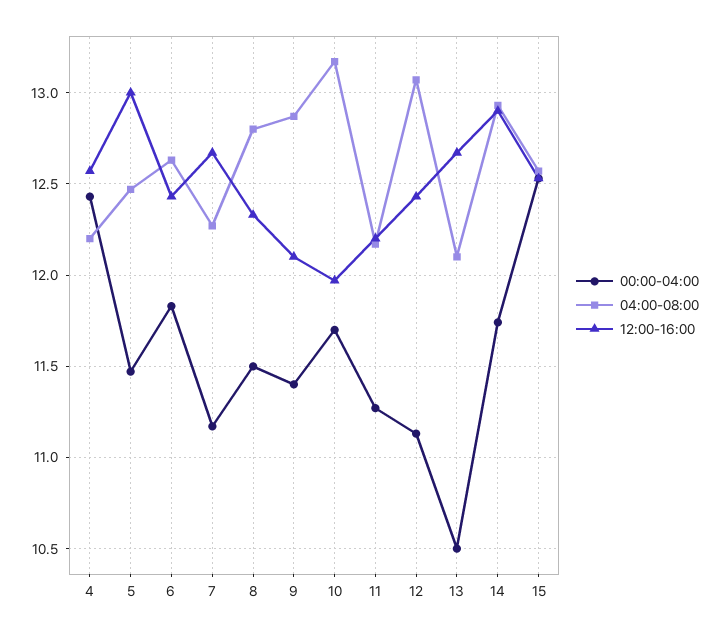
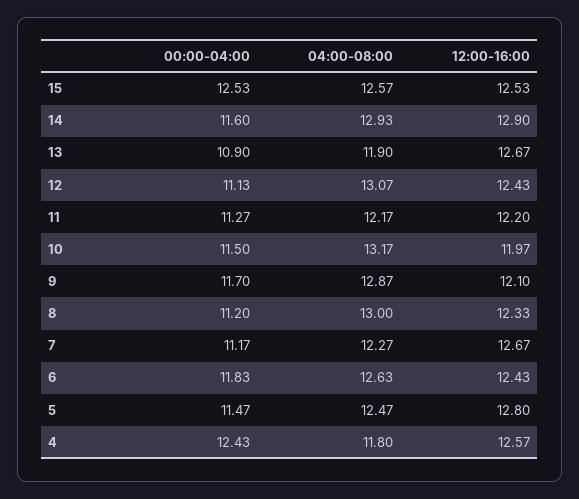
  {
    "00:00-04:00": {
      "4": 12.43,
      "5": 11.47,
      "6": 11.83,
      "7": 11.17,
-     "8": 11.5,
+     "8": 11.2,
-     "9": 11.4,
+     "9": 11.7,
-     "10": 11.7,
+     "10": 11.5,
      "11": 11.27,
      "12": 11.13,
-     "13": 10.5,
+     "13": 10.9,
-     "14": 11.75,
+     "14": 11.6,
      "15": 12.53
    },
    "04:00-08:00": {
-     "4": 12.2,
+     "4": 11.8,
      "5": 12.47,
      "6": 12.63,
      "7": 12.27,
-     "8": 12.8,
+     "8": 13,
      "9": 12.87,
      "10": 13.17,
      "11": 12.17,
      "12": 13.07,
-     "13": 12.1,
+     "13": 11.9,
      "14": 12.93,
      "15": 12.57
    },
    "12:00-16:00": {
      "4": 12.57,
-     "5": 13,
+     "5": 12.8,
      "6": 12.43,
      "7": 12.67,
      "8": 12.33,
      "9": 12.1,
      "10": 11.97,
      "11": 12.2,
      "12": 12.43,
      "13": 12.67,
      "14": 12.9,
      "15": 12.53
    }
  }

